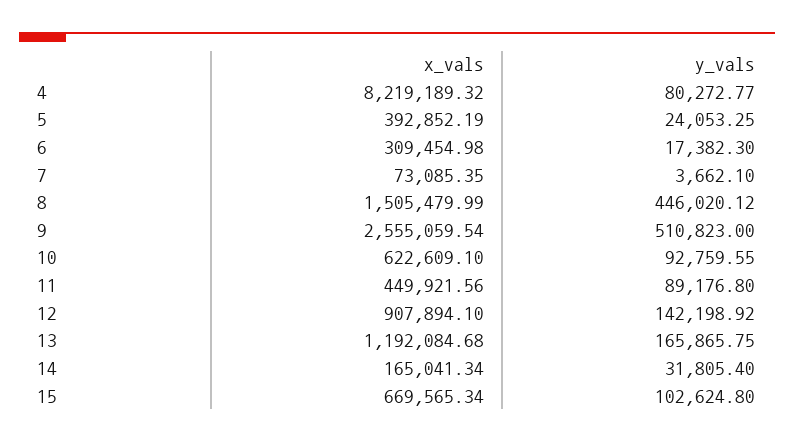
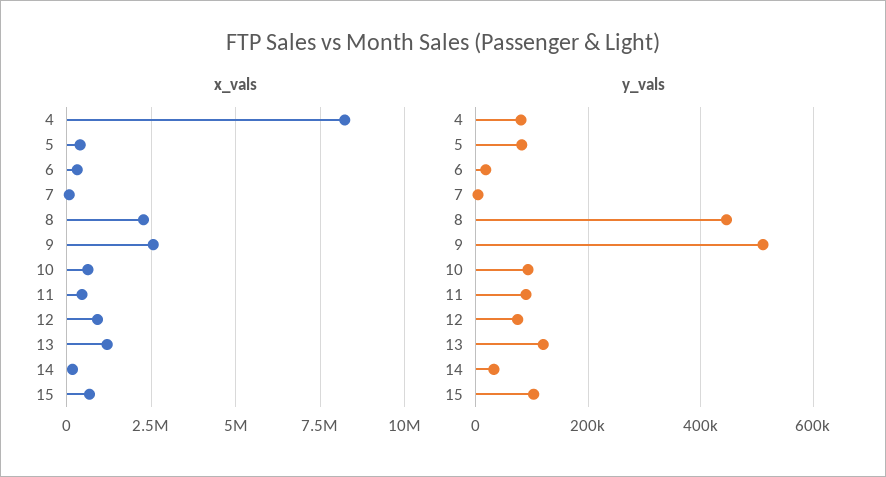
  {
    "x_vals": {
      "4": 8219189.32,
      "5": 392852.19,
      "6": 309454.98,
      "7": 73085.35,
-     "8": 1505479.99,
+     "8": 2250000,
      "9": 2555059.54,
      "10": 622609.1,
      "11": 449921.56,
      "12": 907894.1,
      "13": 1192084.68,
      "14": 165041.34,
      "15": 669565.34
    },
    "y_vals": {
      "4": 80272.77,
-     "5": 24053.25,
+     "5": 80000,
      "6": 17382.3,
      "7": 3662.1,
      "8": 446020.12,
      "9": 510823,
      "10": 92759.55,
      "11": 89176.8,
-     "12": 142198.92,
+     "12": 80000,
-     "13": 165865.75,
+     "13": 120000,
      "14": 31805.4,
      "15": 102624.8
    }
  }

